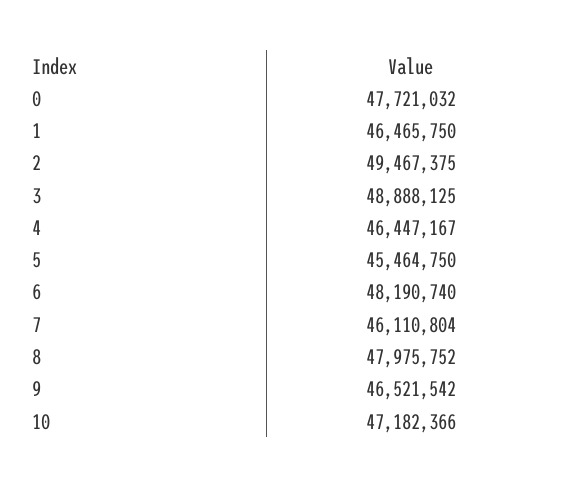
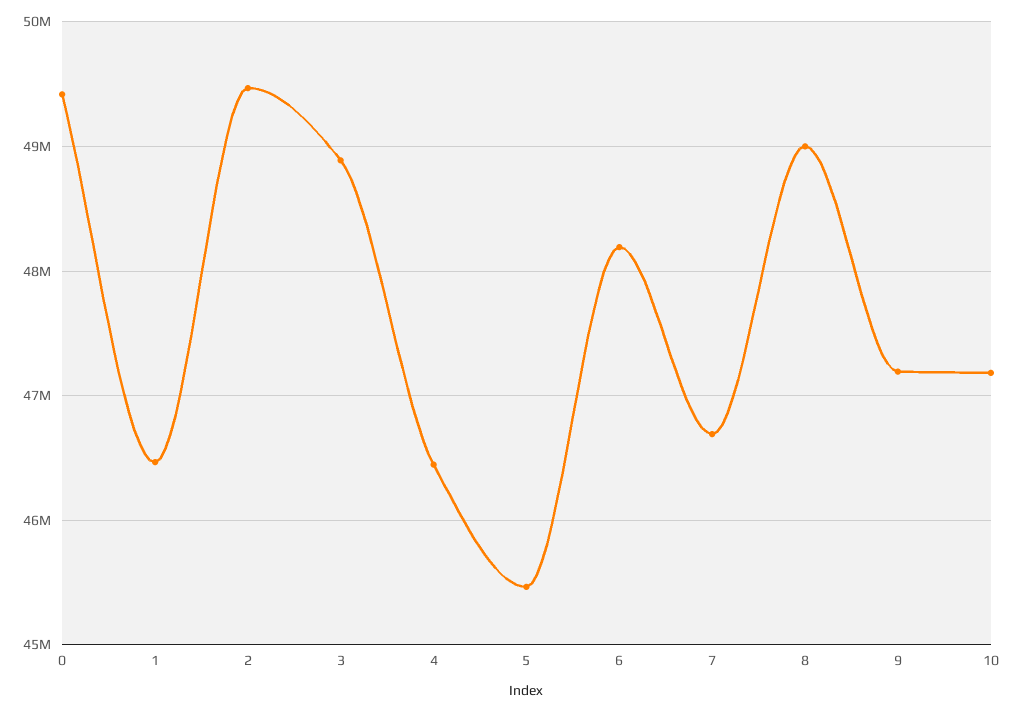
  {
-   "0": 47721032,
+   "0": 49400000,
    "1": 46465750,
    "2": 49467375,
    "3": 48888125,
    "4": 46447167,
    "5": 45464750,
    "6": 48190740,
-   "7": 46110804,
+   "7": 46700000,
-   "8": 47975752,
+   "8": 49000000,
-   "9": 46521542,
+   "9": 47200000,
    "10": 47182366
  }

